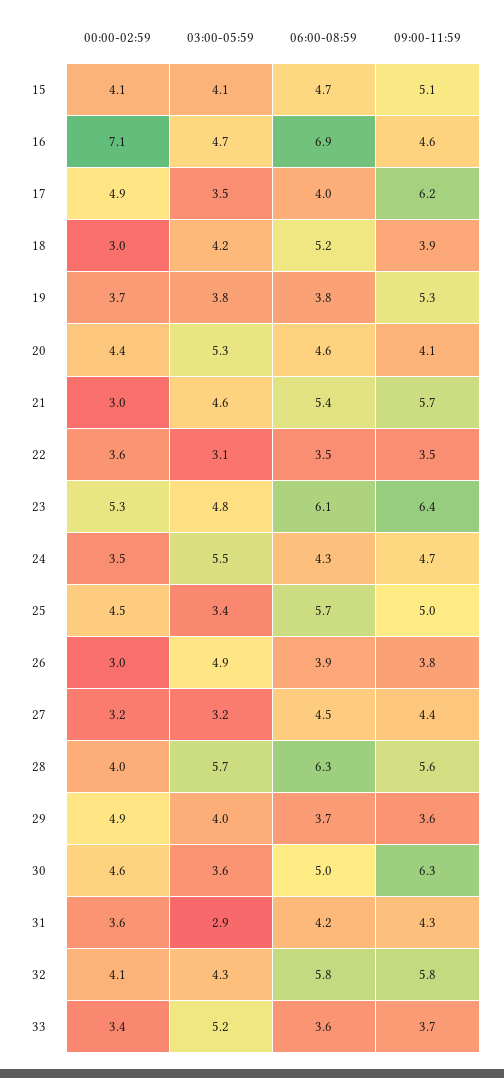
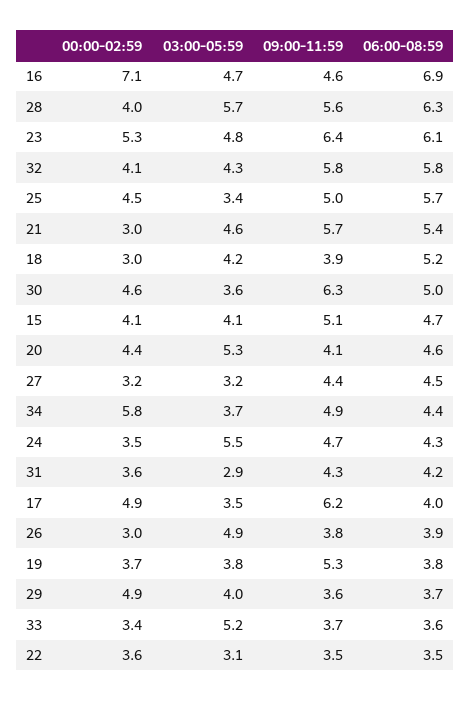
  {
    "00:00-02:59": {
      "15": 4.1,
      "16": 7.1,
      "17": 4.9,
      "18": 3,
      "19": 3.7,
      "20": 4.4,
      "21": 3,
      "22": 3.6,
      "23": 5.3,
      "24": 3.5,
      "25": 4.5,
      "26": 3,
      "27": 3.2,
      "28": 4,
      "29": 4.9,
      "30": 4.6,
      "31": 3.6,
      "32": 4.1,
-     "33": 3.4
+     "33": 3.4,
+     "34": 5.8
    },
    "03:00-05:59": {
      "15": 4.1,
      "16": 4.7,
      "17": 3.5,
      "18": 4.2,
      "19": 3.8,
      "20": 5.3,
      "21": 4.6,
      "22": 3.1,
      "23": 4.8,
      "24": 5.5,
      "25": 3.4,
      "26": 4.9,
      "27": 3.2,
      "28": 5.7,
      "29": 4,
      "30": 3.6,
      "31": 2.9,
      "32": 4.3,
-     "33": 5.2
+     "33": 5.2,
+     "34": 3.7
    },
    "06:00-08:59": {
      "15": 4.7,
      "16": 6.9,
      "17": 4,
      "18": 5.2,
      "19": 3.8,
      "20": 4.6,
      "21": 5.4,
      "22": 3.5,
      "23": 6.1,
      "24": 4.3,
      "25": 5.7,
      "26": 3.9,
      "27": 4.5,
      "28": 6.3,
      "29": 3.7,
      "30": 5,
      "31": 4.2,
      "32": 5.8,
-     "33": 3.6
+     "33": 3.6,
+     "34": 4.4
    },
    "09:00-11:59": {
      "15": 5.1,
      "16": 4.6,
      "17": 6.2,
      "18": 3.9,
      "19": 5.3,
      "20": 4.1,
      "21": 5.7,
      "22": 3.5,
      "23": 6.4,
      "24": 4.7,
      "25": 5,
      "26": 3.8,
      "27": 4.4,
      "28": 5.6,
      "29": 3.6,
      "30": 6.3,
      "31": 4.3,
      "32": 5.8,
-     "33": 3.7
+     "33": 3.7,
+     "34": 4.9
    }
  }

